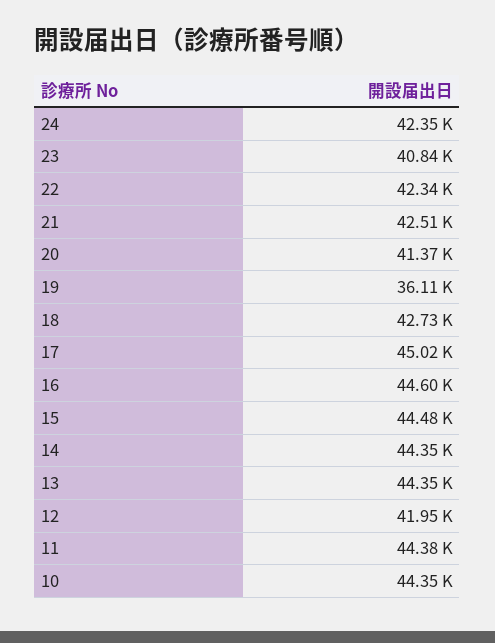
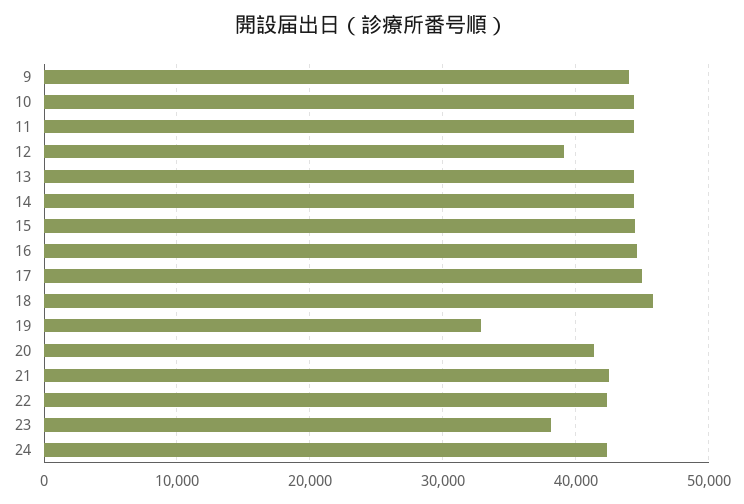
  {
    "24": 42350,
-   "23": 40840,
+   "23": 38000,
    "22": 42340,
    "21": 42510,
    "20": 41370,
-   "19": 36110,
+   "19": 33000,
-   "18": 42730,
+   "18": 46000,
    "17": 45020,
    "16": 44600,
    "15": 44480,
    "14": 44350,
    "13": 44350,
-   "12": 41950,
+   "12": 39000,
    "11": 44380,
-   "10": 44350
+   "10": 44350,
+   "9": 44000
  }

